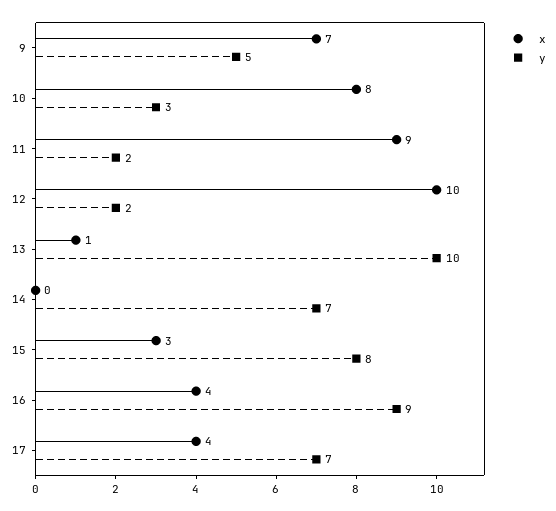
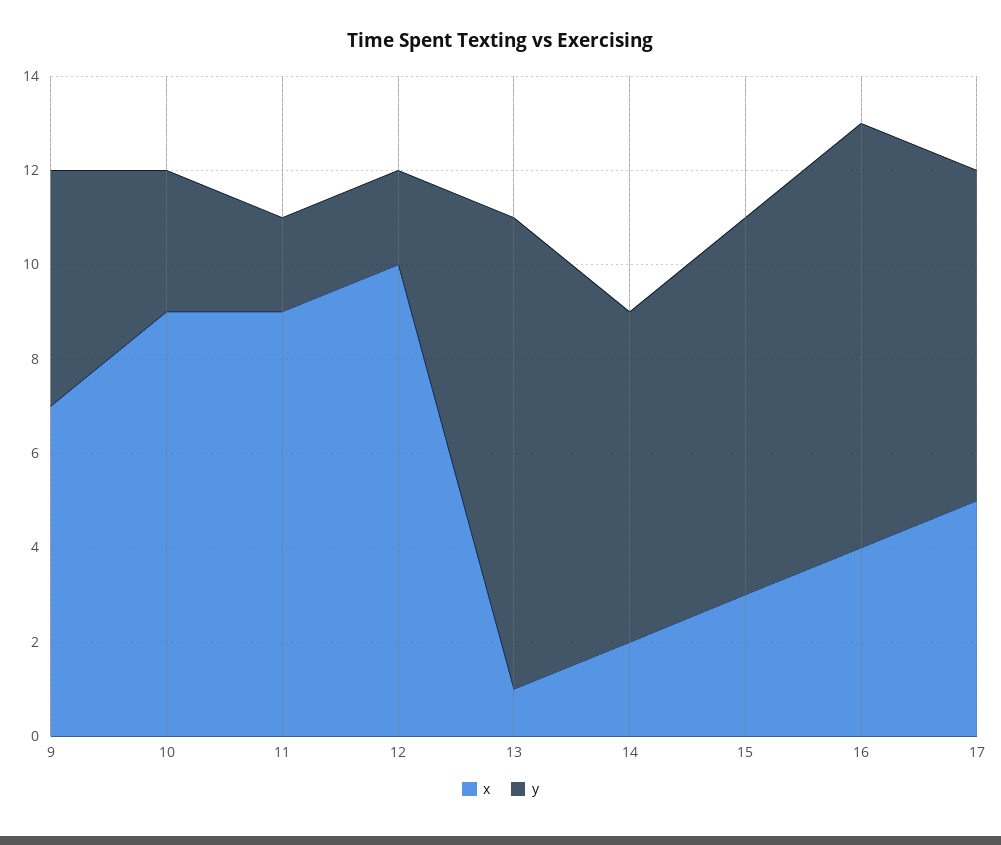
  {
    "x": {
      "9": 7,
-     "10": 8,
+     "10": 9,
      "11": 9,
      "12": 10,
      "13": 1,
-     "14": 0,
+     "14": 2,
      "15": 3,
      "16": 4,
-     "17": 4
+     "17": 5
    },
    "y": {
      "9": 5,
      "10": 3,
      "11": 2,
      "12": 2,
      "13": 10,
      "14": 7,
      "15": 8,
      "16": 9,
      "17": 7
    }
  }

